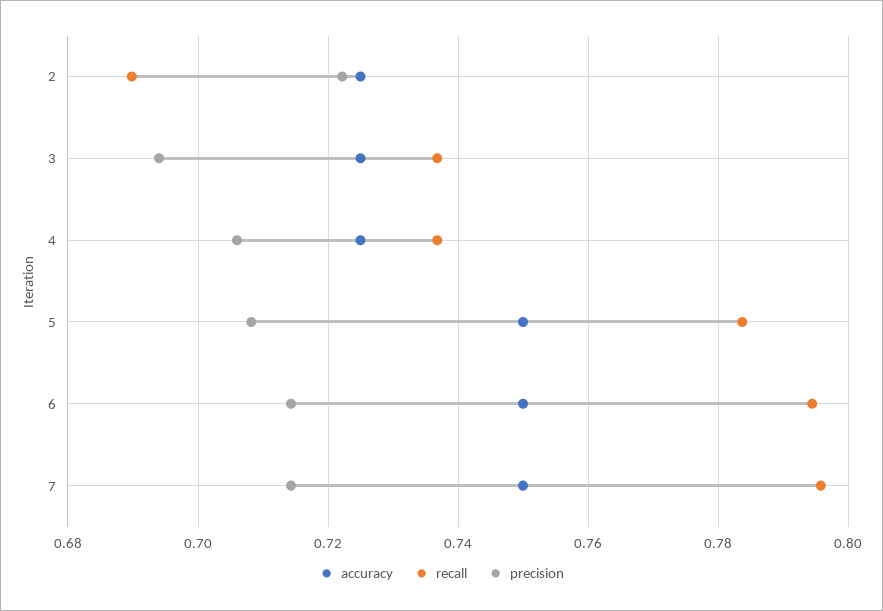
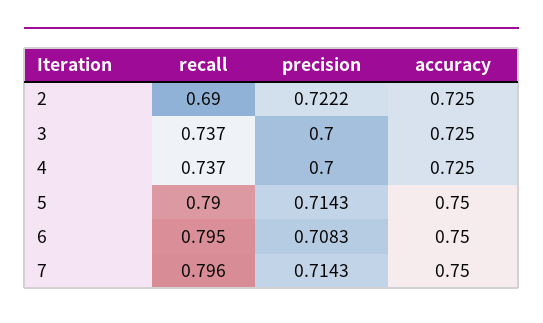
  {
    "accuracy": {
      "2": 0.725,
      "3": 0.725,
      "4": 0.725,
      "5": 0.75,
      "6": 0.75,
      "7": 0.75
    },
    "recall": {
      "2": 0.69,
      "3": 0.737,
      "4": 0.737,
-     "5": 0.784,
+     "5": 0.79,
      "6": 0.795,
      "7": 0.796
    },
    "precision": {
      "2": 0.7222,
-     "3": 0.694,
+     "3": 0.7,
-     "4": 0.706,
+     "4": 0.7,
-     "5": 0.708,
+     "5": 0.7143,
-     "6": 0.714,
+     "6": 0.7083,
      "7": 0.7143
    }
  }

